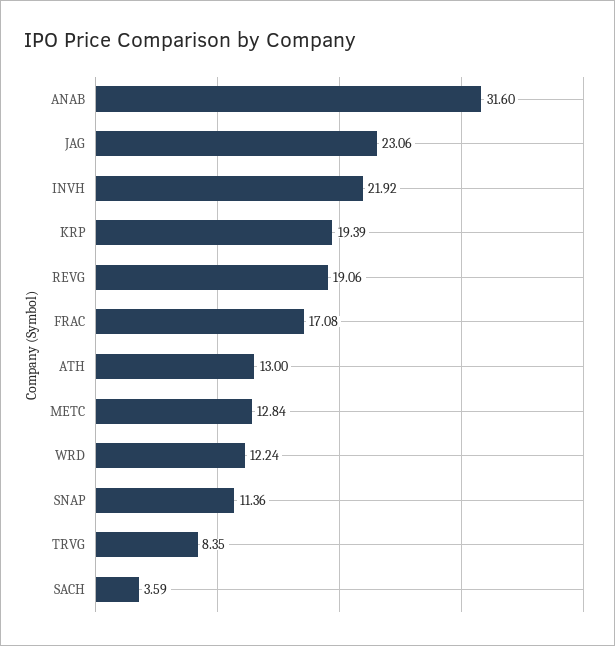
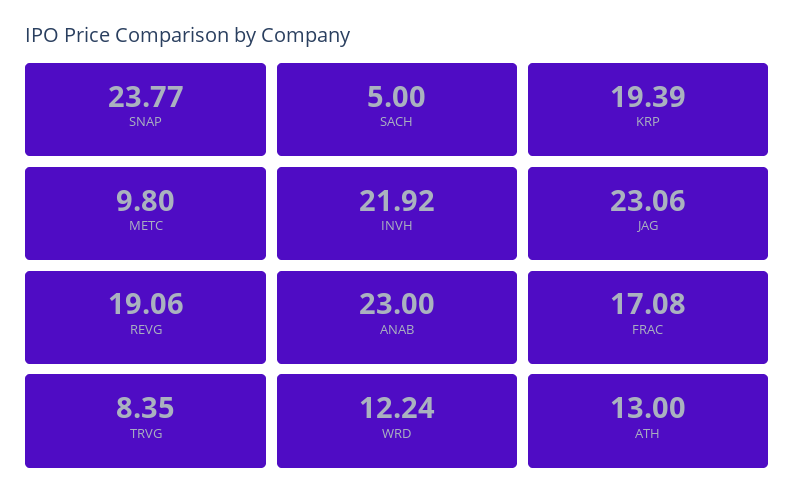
  {
-   "ANAB": 31.6,
+   "ANAB": 23,
    "JAG": 23.06,
    "INVH": 21.92,
    "KRP": 19.39,
    "REVG": 19.06,
    "FRAC": 17.08,
    "ATH": 13,
-   "METC": 12.84,
+   "METC": 9.8,
    "WRD": 12.24,
-   "SNAP": 11.36,
+   "SNAP": 23.77,
    "TRVG": 8.35,
-   "SACH": 3.59
+   "SACH": 5
  }

